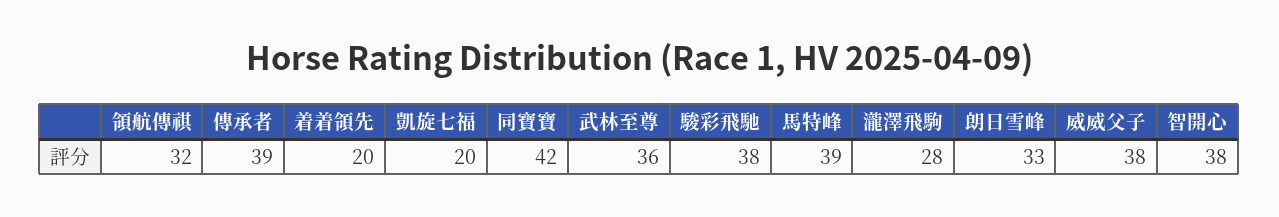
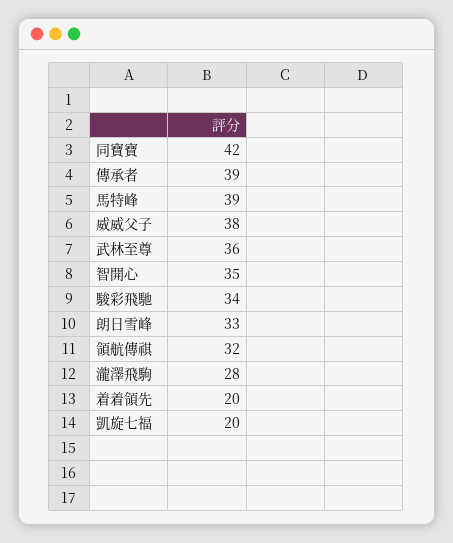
  {
    "領航傳祺": 32,
    "傳承者": 39,
    "着着領先": 20,
    "凱旋七福": 20,
    "同寶寶": 42,
    "武林至尊": 36,
-   "駿彩飛馳": 38,
+   "駿彩飛馳": 34,
    "馬特峰": 39,
    "瀧澤飛駒": 28,
    "朗日雪峰": 33,
    "威威父子": 38,
-   "智開心": 38
+   "智開心": 35
  }

